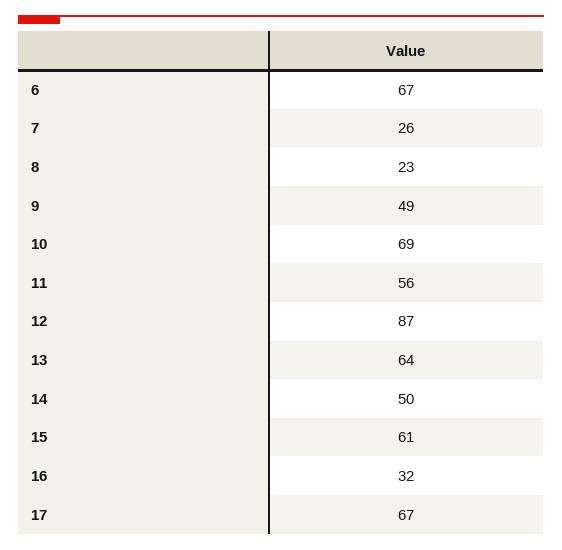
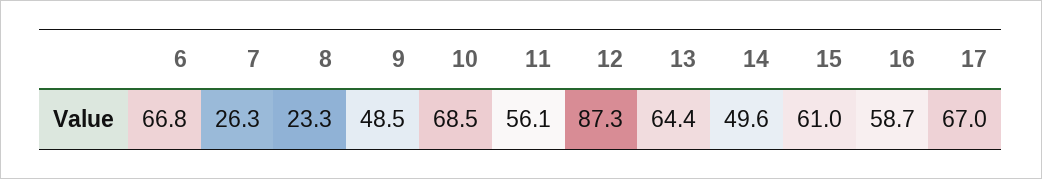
  {
    "6": 66.8,
    "7": 26.3,
    "8": 23.3,
    "9": 48.5,
    "10": 68.5,
    "11": 56.1,
    "12": 87.3,
    "13": 64.4,
    "14": 49.6,
    "15": 61,
-   "16": 32,
+   "16": 58.7,
    "17": 67
  }

